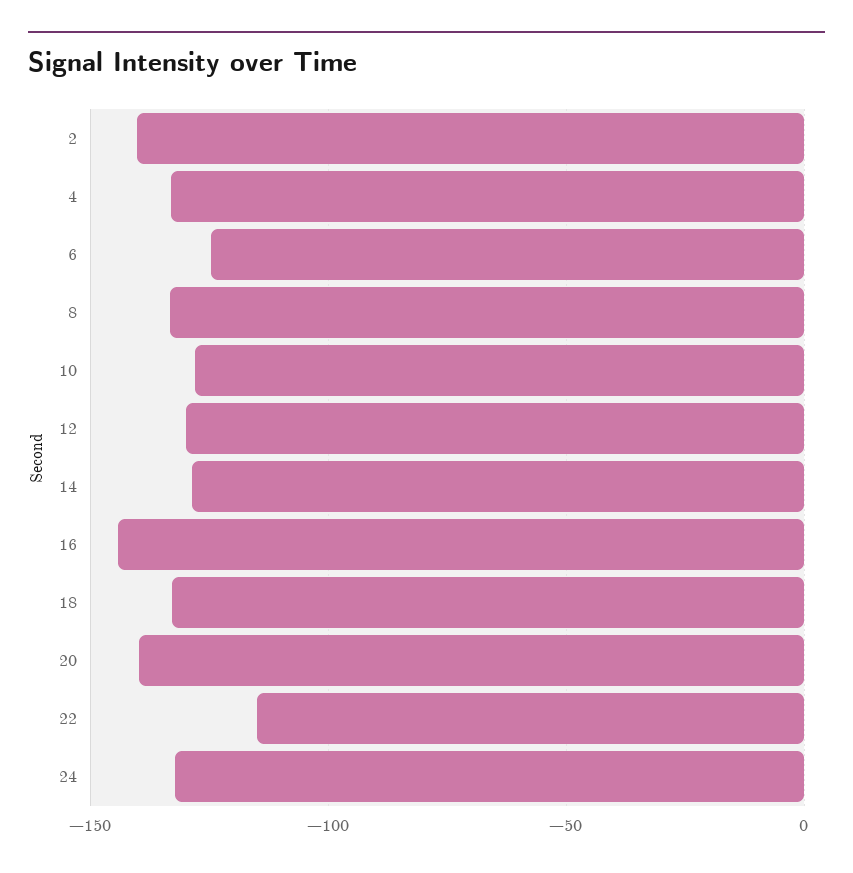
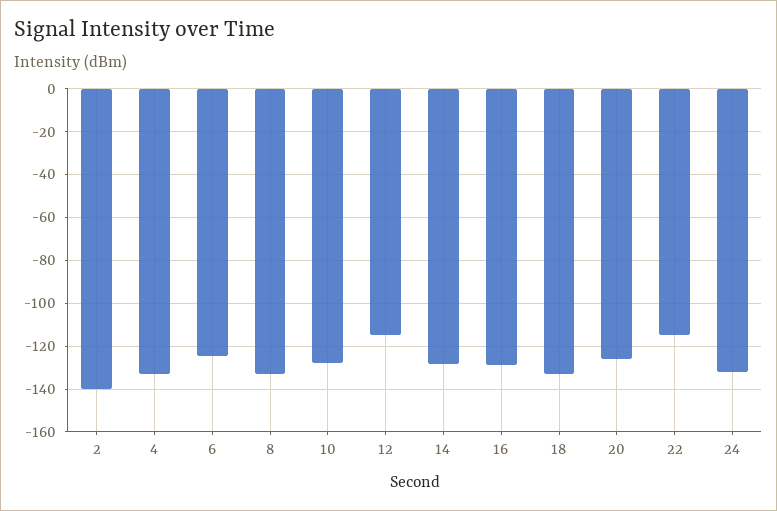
  {
    "2": -140,
    "4": -135,
    "6": -125,
    "8": -135,
    "10": -130,
-   "12": -130,
+   "12": -115,
    "14": -130,
-   "16": -145,
+   "16": -130,
    "18": -135,
-   "20": -140,
+   "20": -125,
    "22": -115,
    "24": -130
  }

